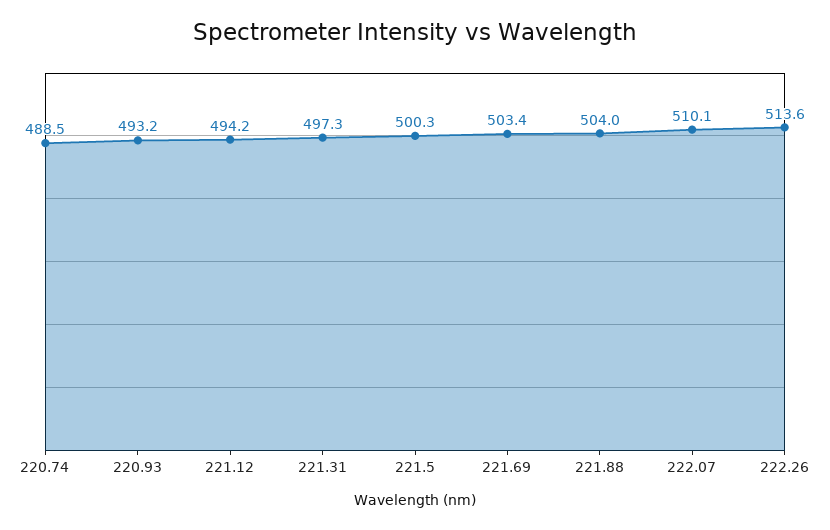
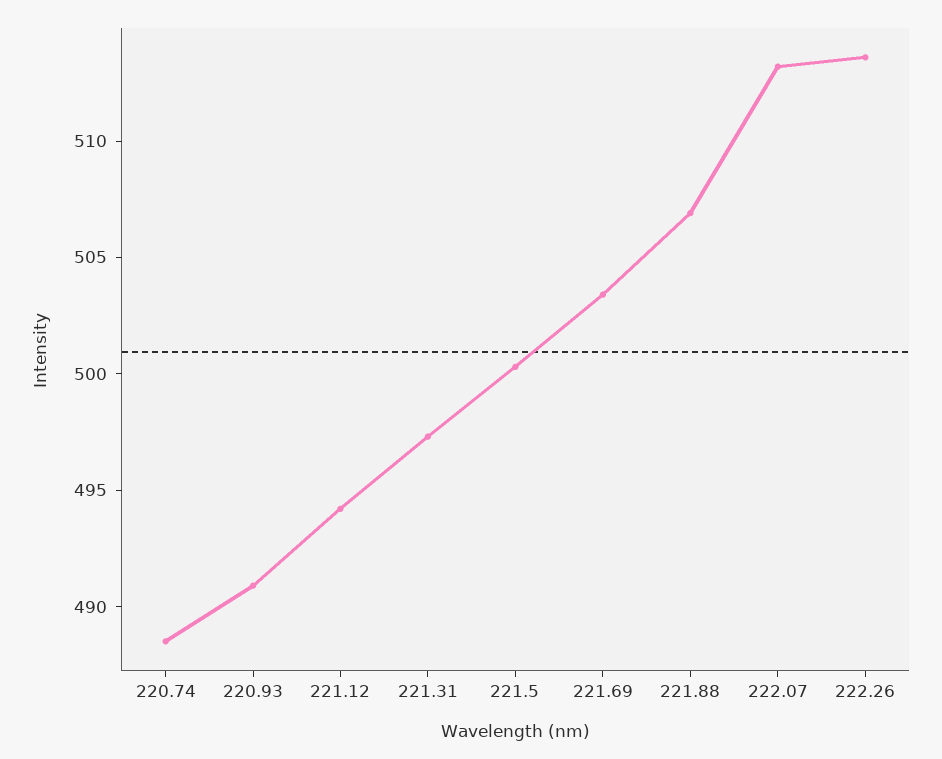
  {
    "220.74": 488.5,
-   "220.93": 493.2,
+   "220.93": 491,
    "221.12": 494.2,
    "221.31": 497.3,
    "221.5": 500.3,
    "221.69": 503.4,
-   "221.88": 504,
+   "221.88": 507,
-   "222.07": 510.1,
+   "222.07": 513,
    "222.26": 513.6
  }

